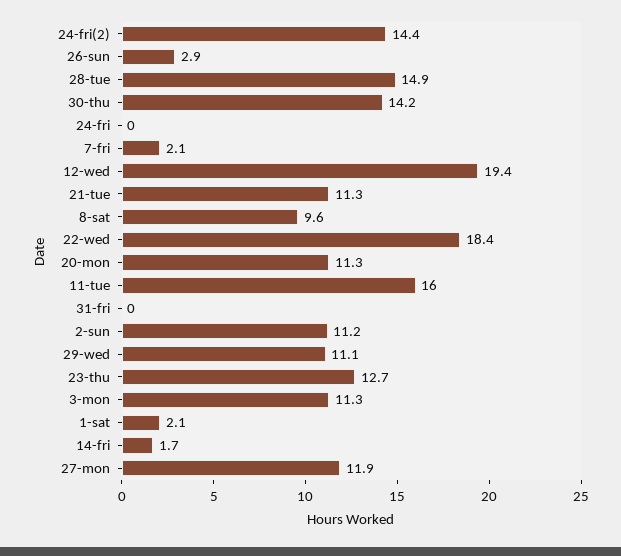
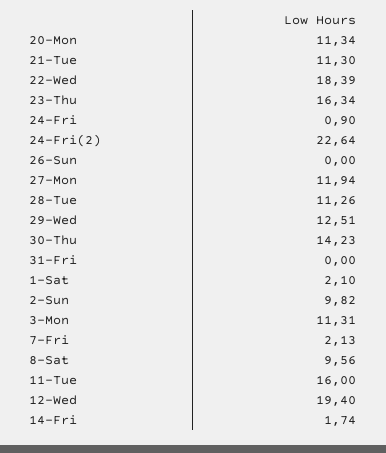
  {
-   "24-fri(2)": 14.4,
+   "24-fri(2)": 22.64,
-   "26-sun": 2.9,
+   "26-sun": 0,
-   "28-tue": 14.9,
+   "28-tue": 11.26,
    "30-thu": 14.23,
-   "24-fri": 0,
+   "24-fri": 0.9,
    "7-fri": 2.13,
    "12-wed": 19.4,
    "21-tue": 11.3,
    "8-sat": 9.56,
    "22-wed": 18.39,
    "20-mon": 11.34,
    "11-tue": 16,
    "31-fri": 0,
-   "2-sun": 11.2,
+   "2-sun": 9.82,
-   "29-wed": 11.1,
+   "29-wed": 12.51,
-   "23-thu": 12.7,
+   "23-thu": 16.34,
    "3-mon": 11.31,
    "1-sat": 2.1,
    "14-fri": 1.74,
    "27-mon": 11.94
  }

